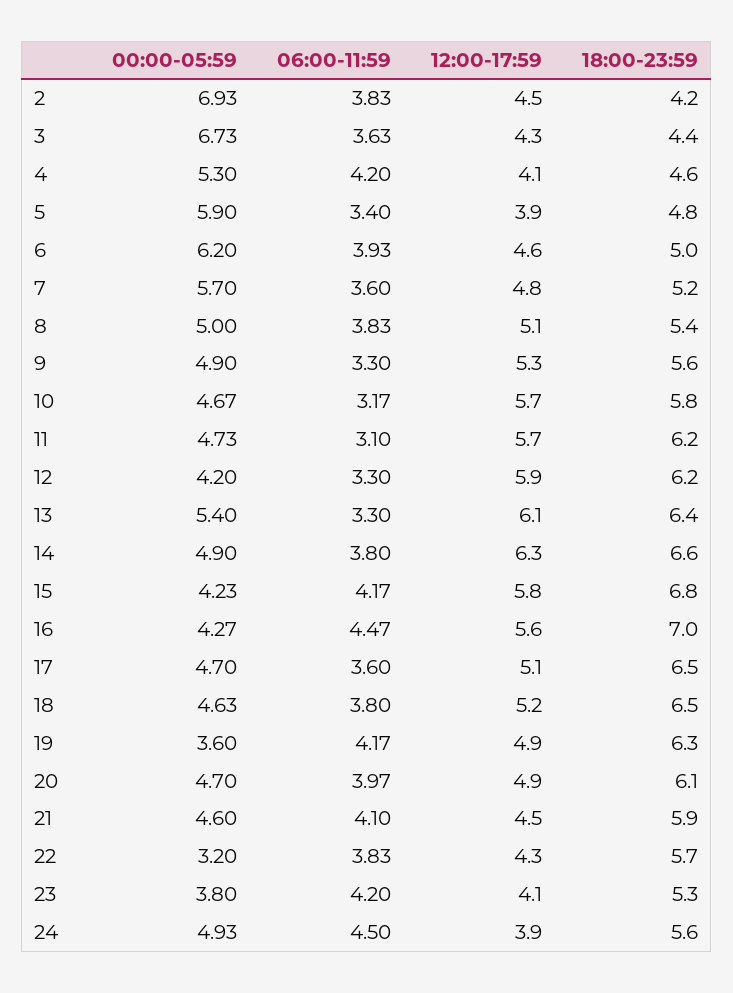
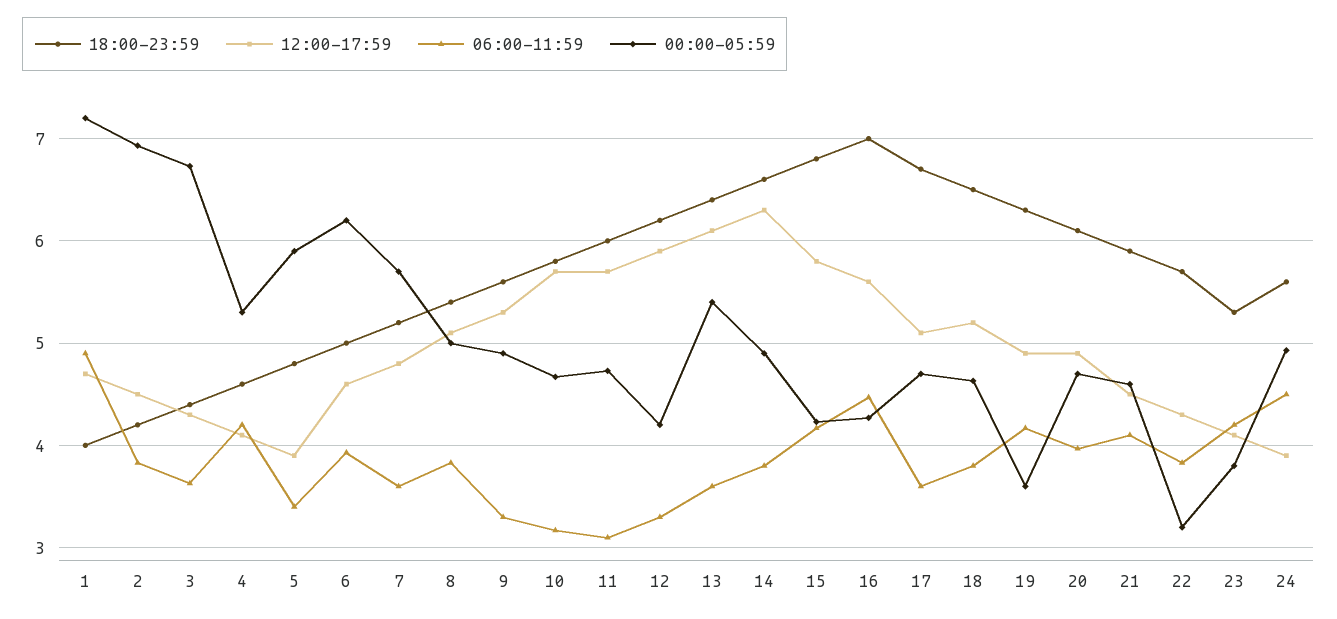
  {
    "00:00-05:59": {
      "2": 6.93,
      "3": 6.73,
      "4": 5.3,
      "5": 5.9,
      "6": 6.2,
      "7": 5.7,
      "8": 5,
      "9": 4.9,
      "10": 4.67,
      "11": 4.73,
      "12": 4.2,
      "13": 5.4,
      "14": 4.9,
      "15": 4.23,
      "16": 4.27,
      "17": 4.7,
      "18": 4.63,
      "19": 3.6,
      "20": 4.7,
      "21": 4.6,
      "22": 3.2,
      "23": 3.8,
-     "24": 4.93
+     "24": 4.93,
+     "1": 7.2
    },
    "06:00-11:59": {
      "2": 3.83,
      "3": 3.63,
      "4": 4.2,
      "5": 3.4,
      "6": 3.93,
      "7": 3.6,
      "8": 3.83,
      "9": 3.3,
      "10": 3.17,
      "11": 3.1,
      "12": 3.3,
-     "13": 3.3,
+     "13": 3.6,
      "14": 3.8,
      "15": 4.17,
      "16": 4.47,
      "17": 3.6,
      "18": 3.8,
      "19": 4.17,
      "20": 3.97,
      "21": 4.1,
      "22": 3.83,
      "23": 4.2,
-     "24": 4.5
+     "24": 4.5,
+     "1": 4.9
    },
    "12:00-17:59": {
      "2": 4.5,
      "3": 4.3,
      "4": 4.1,
      "5": 3.9,
      "6": 4.6,
      "7": 4.8,
      "8": 5.1,
      "9": 5.3,
      "10": 5.7,
      "11": 5.7,
      "12": 5.9,
      "13": 6.1,
      "14": 6.3,
      "15": 5.8,
      "16": 5.6,
      "17": 5.1,
      "18": 5.2,
      "19": 4.9,
      "20": 4.9,
      "21": 4.5,
      "22": 4.3,
      "23": 4.1,
-     "24": 3.9
+     "24": 3.9,
+     "1": 4.7
    },
    "18:00-23:59": {
      "2": 4.2,
      "3": 4.4,
      "4": 4.6,
      "5": 4.8,
      "6": 5,
      "7": 5.2,
      "8": 5.4,
      "9": 5.6,
      "10": 5.8,
-     "11": 6.2,
+     "11": 6,
      "12": 6.2,
      "13": 6.4,
      "14": 6.6,
      "15": 6.8,
      "16": 7,
-     "17": 6.5,
+     "17": 6.7,
      "18": 6.5,
      "19": 6.3,
      "20": 6.1,
      "21": 5.9,
      "22": 5.7,
      "23": 5.3,
-     "24": 5.6
+     "24": 5.6,
+     "1": 4
    }
  }

